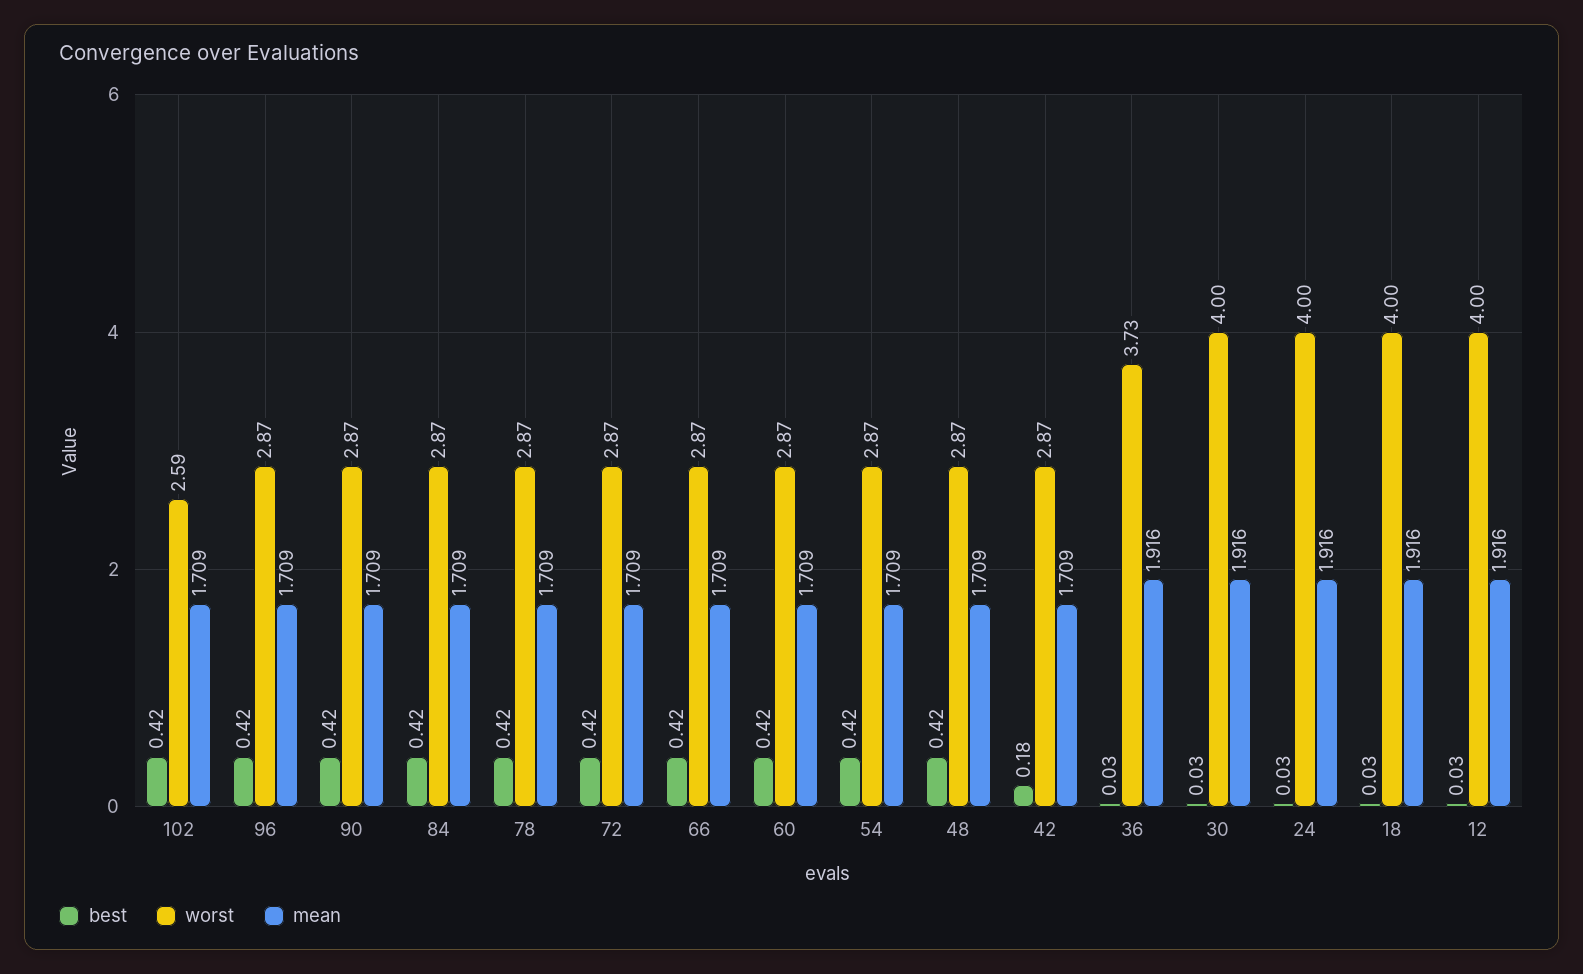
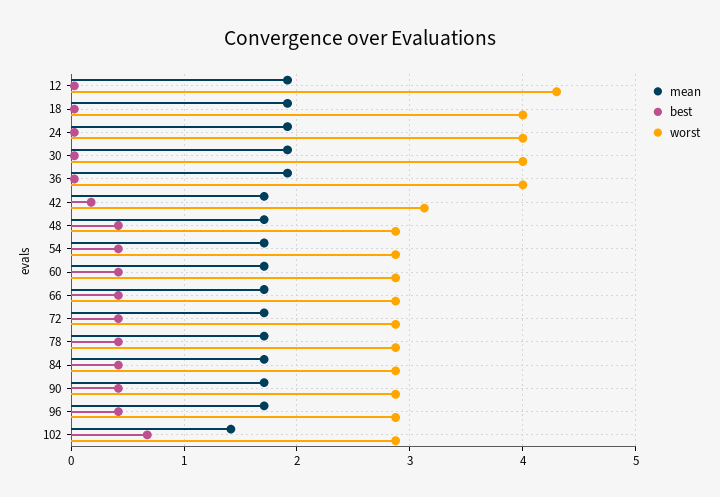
  {
    "best": {
-     "102": 0.42,
+     "102": 0.7,
      "96": 0.42,
      "90": 0.42,
      "84": 0.42,
      "78": 0.42,
      "72": 0.42,
      "66": 0.42,
      "60": 0.42,
      "54": 0.42,
      "48": 0.42,
      "42": 0.18,
      "36": 0.03,
      "30": 0.03,
      "24": 0.03,
      "18": 0.03,
      "12": 0.03
    },
    "worst": {
-     "102": 2.59,
+     "102": 2.9,
      "96": 2.87,
      "90": 2.87,
      "84": 2.87,
      "78": 2.87,
      "72": 2.87,
      "66": 2.87,
      "60": 2.87,
      "54": 2.87,
      "48": 2.87,
-     "42": 2.87,
+     "42": 3.1,
-     "36": 3.73,
+     "36": 4,
      "30": 4,
      "24": 4,
      "18": 4,
-     "12": 4
+     "12": 4.3
    },
    "mean": {
-     "102": 1.709,
+     "102": 1.4,
      "96": 1.709,
      "90": 1.709,
      "84": 1.709,
      "78": 1.709,
      "72": 1.709,
      "66": 1.709,
      "60": 1.709,
      "54": 1.709,
      "48": 1.709,
      "42": 1.709,
      "36": 1.916,
      "30": 1.916,
      "24": 1.916,
      "18": 1.916,
      "12": 1.916
    }
  }

